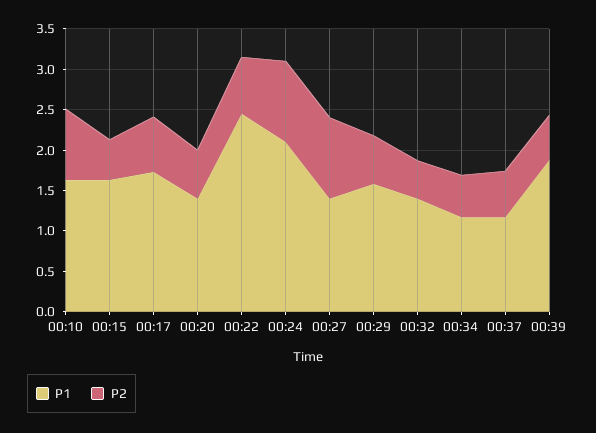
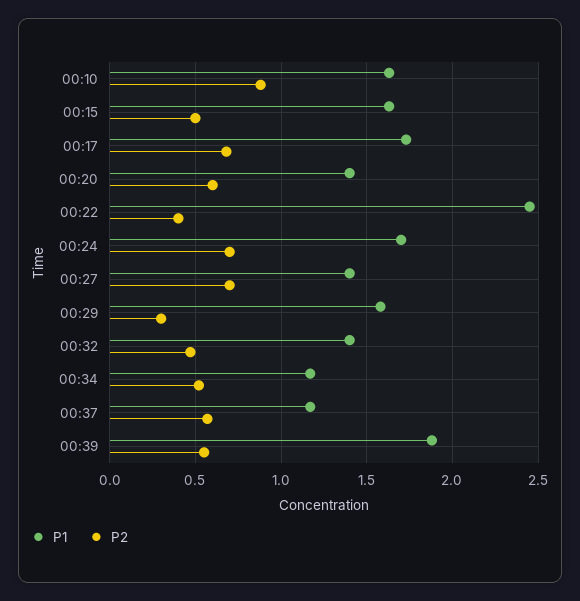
  {
    "P1": {
      "00:10": 1.65,
      "00:15": 1.65,
      "00:17": 1.75,
      "00:20": 1.4,
      "00:22": 2.45,
-     "00:24": 2.1,
+     "00:24": 1.7,
      "00:27": 1.4,
      "00:29": 1.6,
      "00:32": 1.4,
      "00:34": 1.15,
      "00:37": 1.15,
      "00:39": 1.9
    },
    "P2": {
      "00:10": 0.9,
      "00:15": 0.5,
      "00:17": 0.7,
      "00:20": 0.6,
-     "00:22": 0.7,
+     "00:22": 0.4,
-     "00:24": 1,
+     "00:24": 0.7,
-     "00:27": 1,
+     "00:27": 0.7,
-     "00:29": 0.6,
+     "00:29": 0.3,
      "00:32": 0.45,
      "00:34": 0.5,
      "00:37": 0.55,
      "00:39": 0.55
    }
  }

